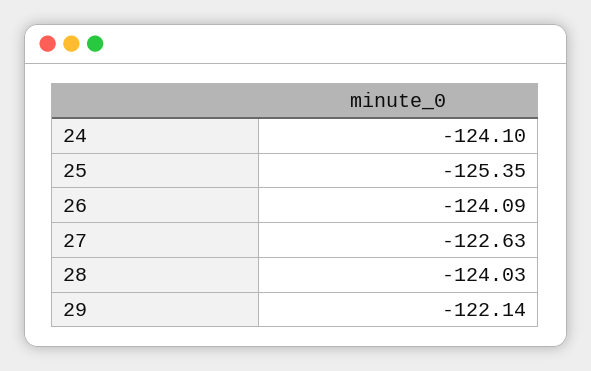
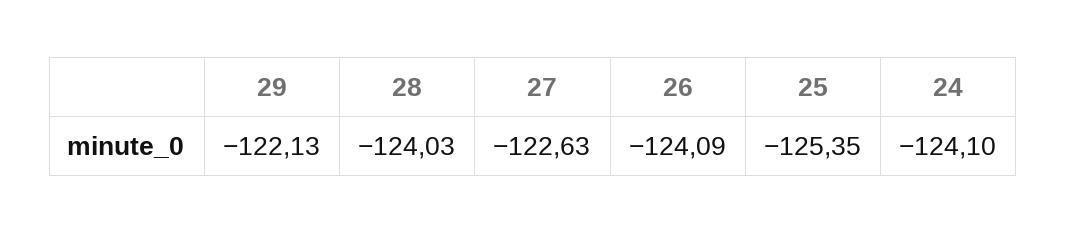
  {
    "24": -124.1,
    "25": -125.35,
    "26": -124.09,
    "27": -122.63,
    "28": -124.03,
-   "29": -122.14
+   "29": -122.13
  }

